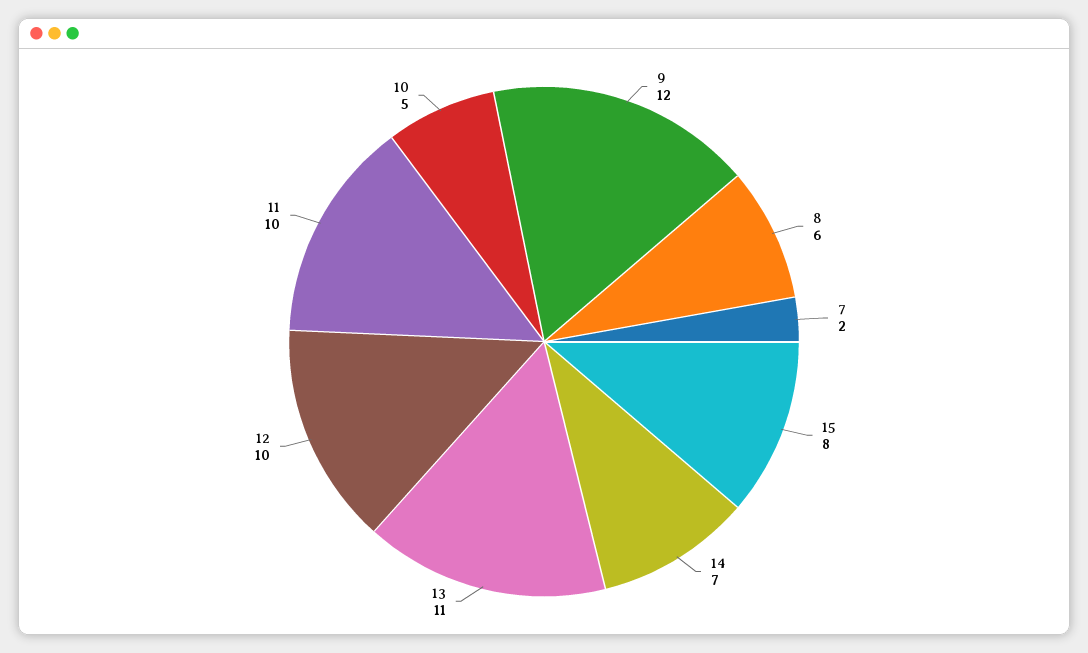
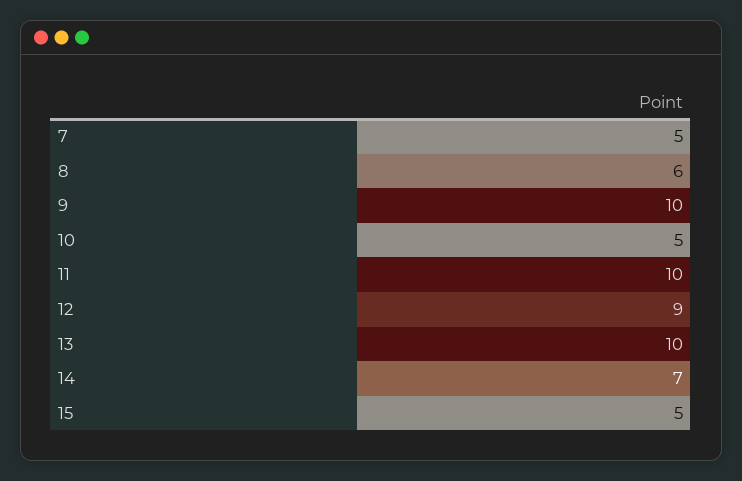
  {
-   "9": 12,
+   "9": 10,
    "8": 6,
-   "7": 2,
+   "7": 5,
-   "15": 8,
+   "15": 5,
    "14": 7,
-   "13": 11,
+   "13": 10,
-   "12": 10,
+   "12": 9,
    "11": 10,
    "10": 5
  }

